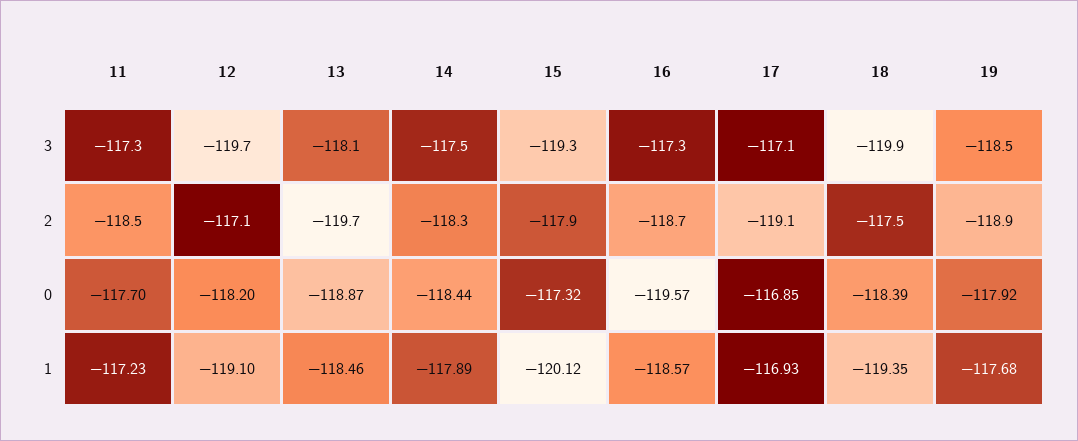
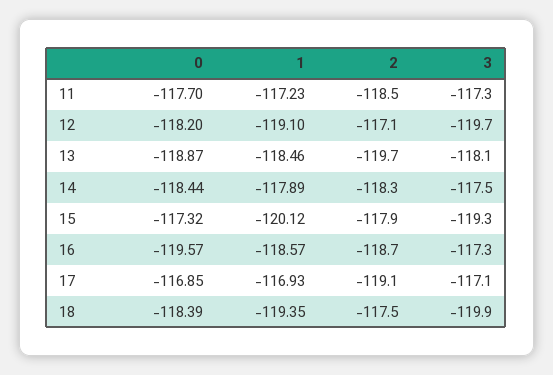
  {
    "11": {
      "3": -117.3,
      "2": -118.5,
      "0": -117.7,
      "1": -117.23
    },
    "12": {
      "3": -119.7,
      "2": -117.1,
      "0": -118.2,
      "1": -119.1
    },
    "13": {
      "3": -118.1,
      "2": -119.7,
      "0": -118.87,
      "1": -118.46
    },
    "14": {
      "3": -117.5,
      "2": -118.3,
      "0": -118.44,
      "1": -117.89
    },
    "15": {
      "3": -119.3,
      "2": -117.9,
      "0": -117.32,
      "1": -120.12
    },
    "16": {
      "3": -117.3,
      "2": -118.7,
      "0": -119.57,
      "1": -118.57
    },
    "17": {
      "3": -117.1,
      "2": -119.1,
      "0": -116.85,
      "1": -116.93
    },
    "18": {
      "3": -119.9,
      "2": -117.5,
      "0": -118.39,
      "1": -119.35
-   },
+   }
-   "19": {
-     "3": -118.5,
-     "2": -118.9,
-     "0": -117.92,
-     "1": -117.68
-   }
  }

